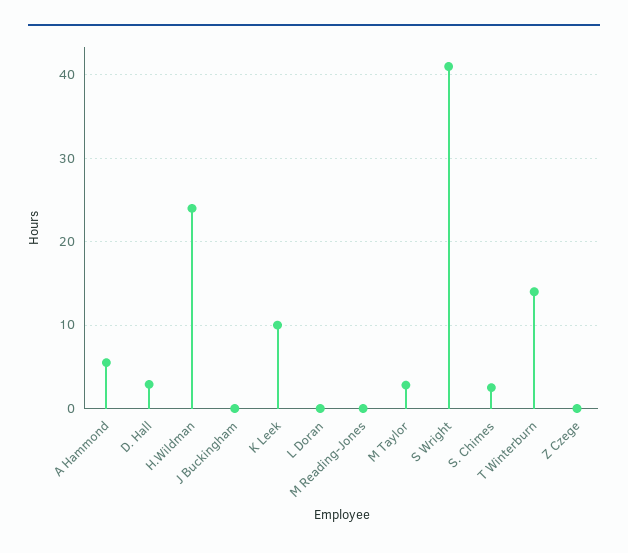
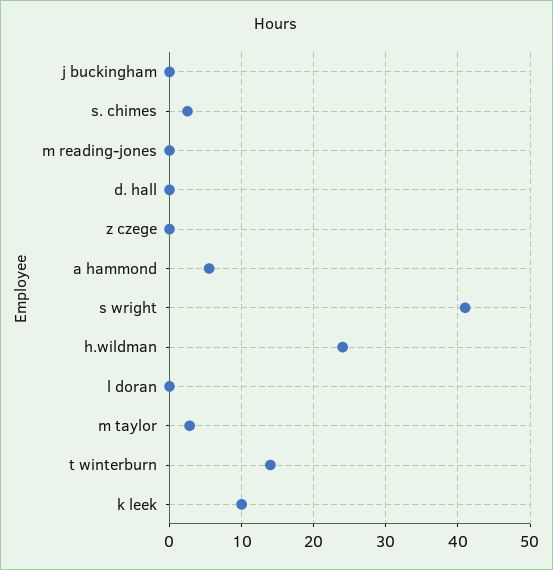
  {
    "A Hammond": 6,
-   "D. Hall": 3,
+   "D. Hall": 0,
    "H.Wildman": 24,
    "J Buckingham": 0,
    "K Leek": 10,
    "L Doran": 0,
    "M Reading-Jones": 0,
    "M Taylor": 3,
    "S Wright": 41,
    "S. Chimes": 3,
    "T Winterburn": 14,
    "Z Czege": 0
  }

